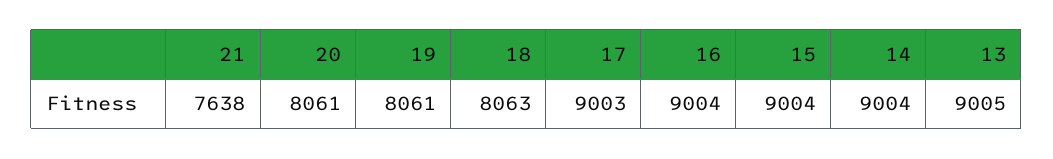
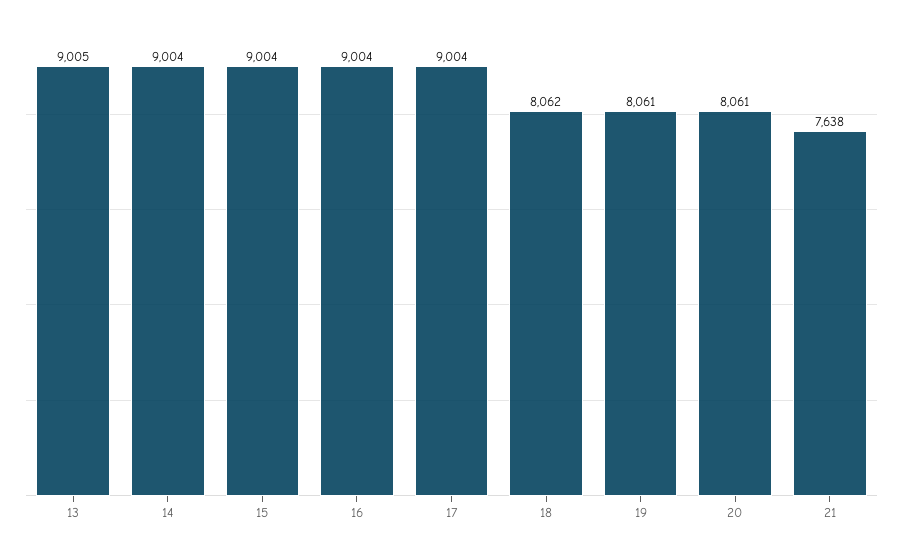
  {
    "21": 7638,
    "20": 8061,
    "19": 8061,
-   "18": 8063,
+   "18": 8062,
-   "17": 9003,
+   "17": 9004,
    "16": 9004,
    "15": 9004,
    "14": 9004,
    "13": 9005
  }

